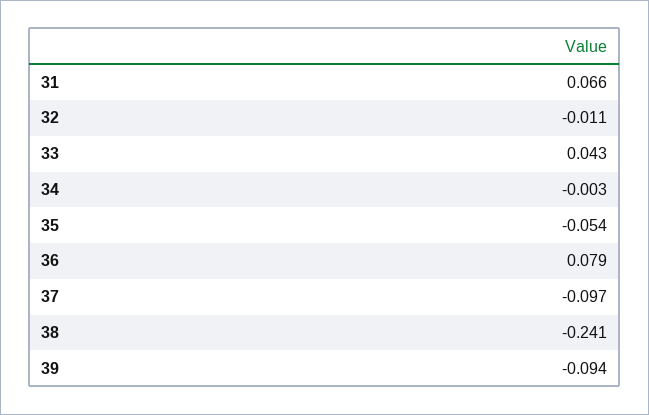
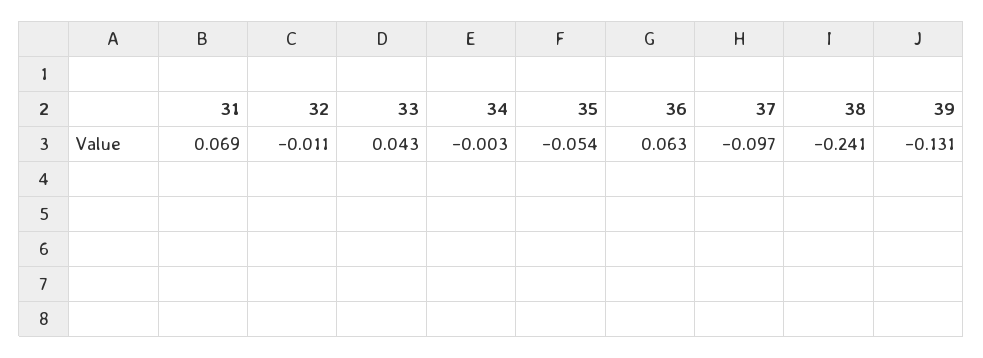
  {
-   "31": 0.066,
+   "31": 0.069,
    "32": -0.011,
    "33": 0.043,
    "34": -0.003,
    "35": -0.054,
-   "36": 0.079,
+   "36": 0.063,
    "37": -0.097,
    "38": -0.241,
-   "39": -0.094
+   "39": -0.131
  }

